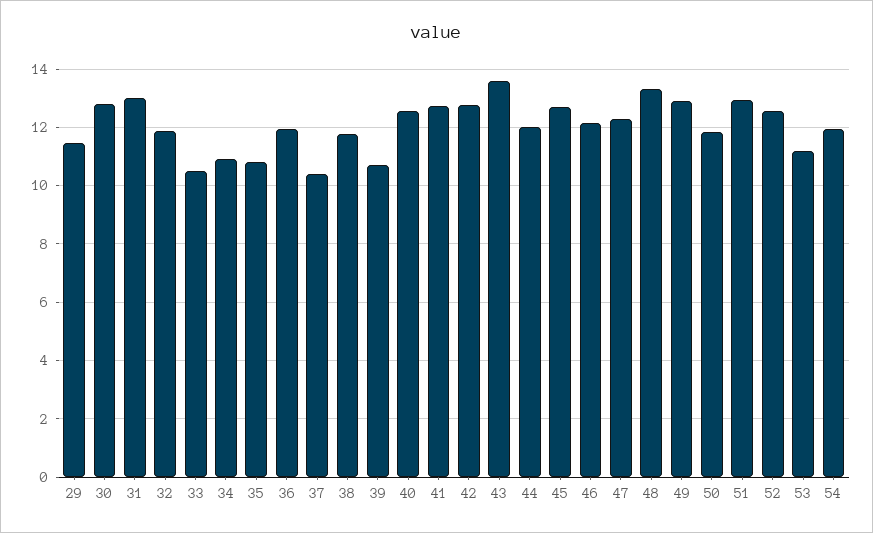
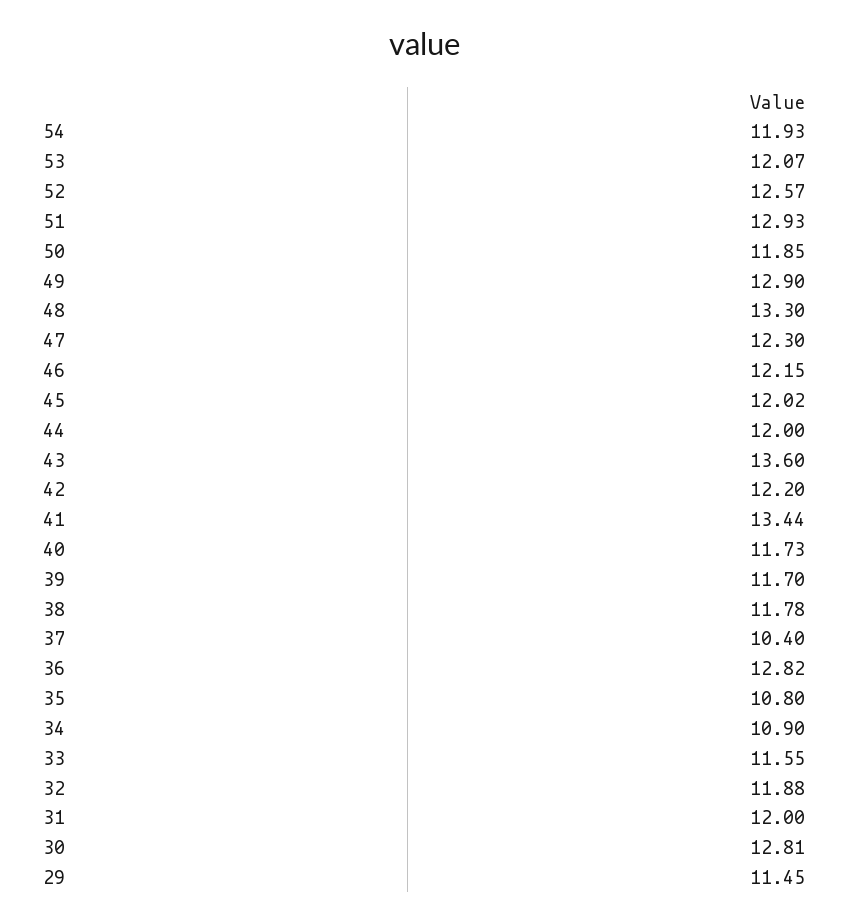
  {
    "29": 11.45,
    "30": 12.81,
-   "31": 13,
+   "31": 12,
    "32": 11.88,
-   "33": 10.5,
+   "33": 11.55,
    "34": 10.9,
    "35": 10.8,
-   "36": 12,
+   "36": 12.82,
    "37": 10.4,
    "38": 11.78,
-   "39": 10.75,
+   "39": 11.7,
-   "40": 12.5,
+   "40": 11.73,
-   "41": 12.75,
+   "41": 13.44,
-   "42": 12.75,
+   "42": 12.2,
    "43": 13.6,
    "44": 12,
-   "45": 12.75,
+   "45": 12.02,
    "46": 12.15,
    "47": 12.3,
    "48": 13.3,
    "49": 12.9,
    "50": 11.85,
    "51": 12.93,
    "52": 12.57,
-   "53": 11.25,
+   "53": 12.07,
    "54": 11.93
  }

